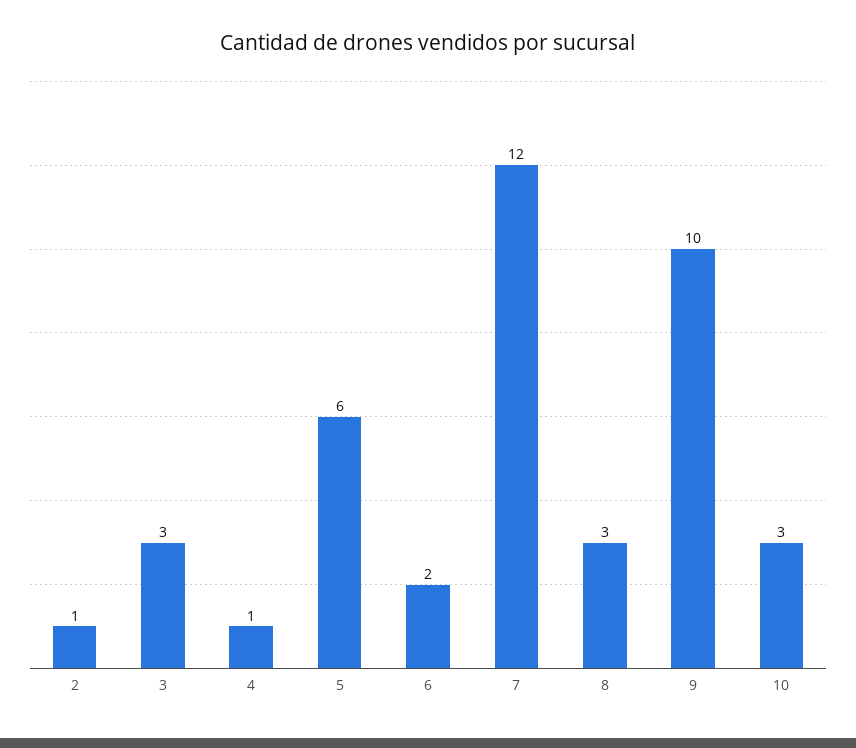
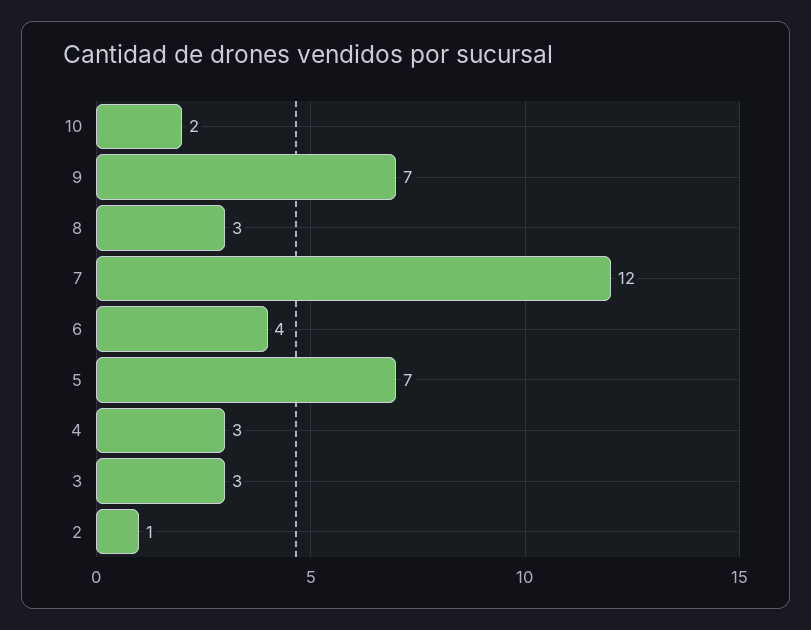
  {
    "2": 1,
    "3": 3,
-   "4": 1,
+   "4": 3,
-   "5": 6,
+   "5": 7,
-   "6": 2,
+   "6": 4,
    "7": 12,
    "8": 3,
-   "9": 10,
+   "9": 7,
-   "10": 3
+   "10": 2
  }

